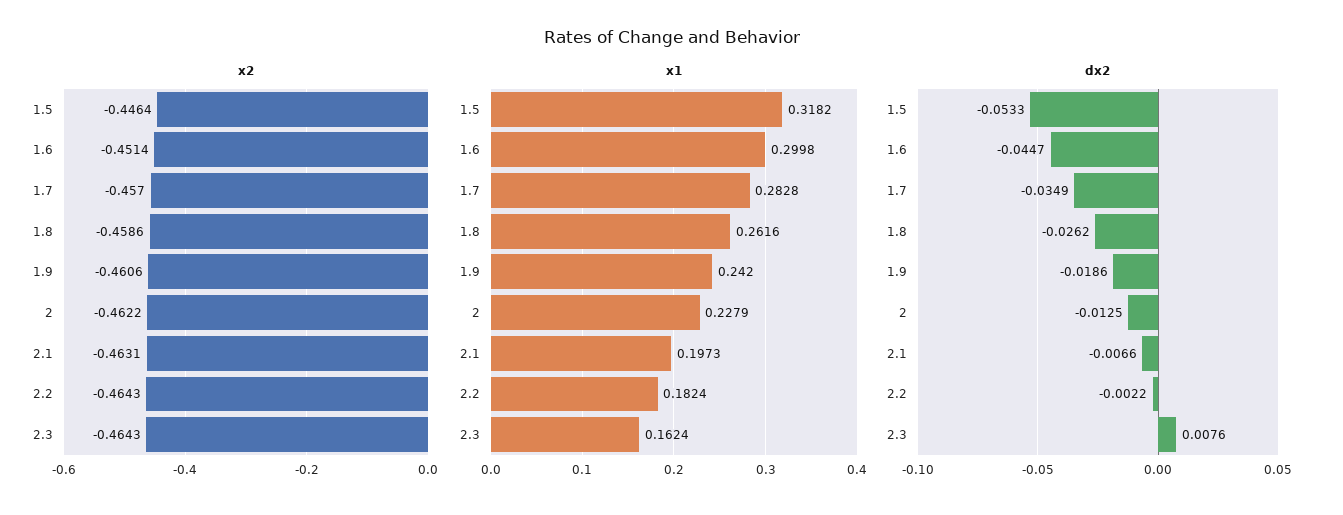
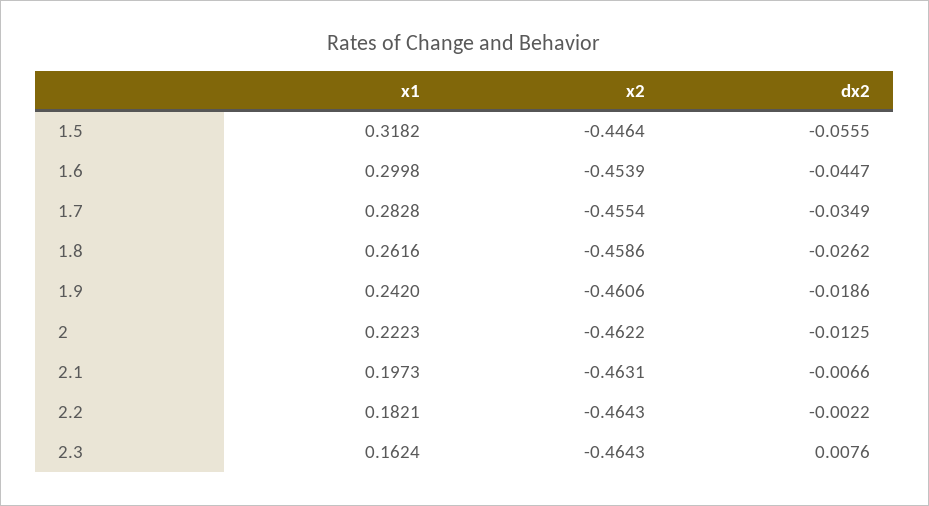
  {
    "x2": {
      "1.5": -0.4464,
-     "1.6": -0.4514,
+     "1.6": -0.4539,
-     "1.7": -0.457,
+     "1.7": -0.4554,
      "1.8": -0.4586,
      "1.9": -0.4606,
      "2": -0.4622,
      "2.1": -0.4631,
      "2.2": -0.4643,
      "2.3": -0.4643
    },
    "x1": {
      "1.5": 0.3182,
      "1.6": 0.2998,
      "1.7": 0.2828,
      "1.8": 0.2616,
      "1.9": 0.242,
-     "2": 0.2279,
+     "2": 0.2223,
      "2.1": 0.1973,
-     "2.2": 0.1824,
+     "2.2": 0.1821,
      "2.3": 0.1624
    },
    "dx2": {
-     "1.5": -0.0533,
+     "1.5": -0.0555,
      "1.6": -0.0447,
      "1.7": -0.0349,
      "1.8": -0.0262,
      "1.9": -0.0186,
      "2": -0.0125,
      "2.1": -0.0066,
      "2.2": -0.0022,
      "2.3": 0.0076
    }
  }

